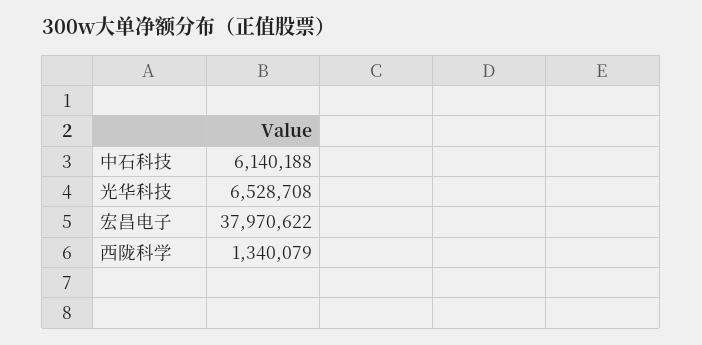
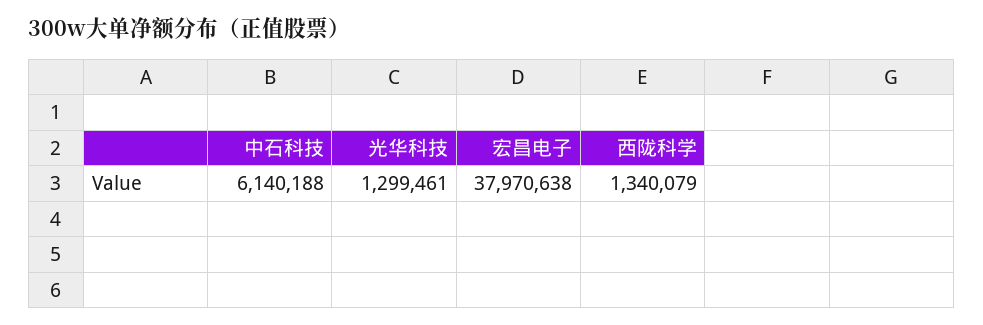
  {
    "中石科技": 6140188,
-   "光华科技": 6528708,
+   "光华科技": 1299461,
-   "宏昌电子": 37970622,
+   "宏昌电子": 37970638,
    "西陇科学": 1340079
  }

